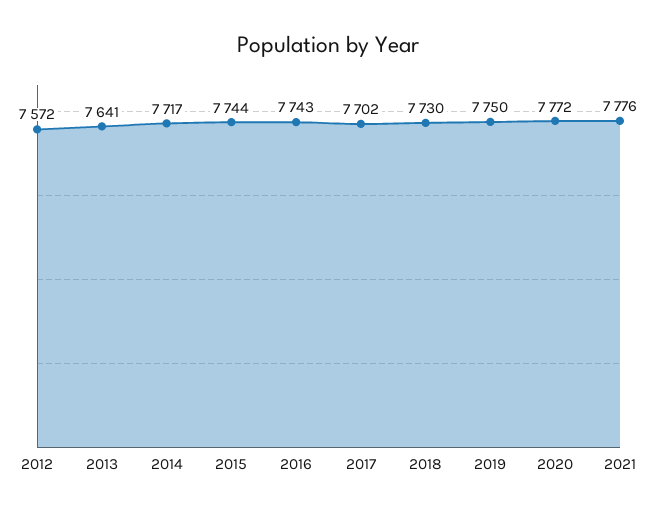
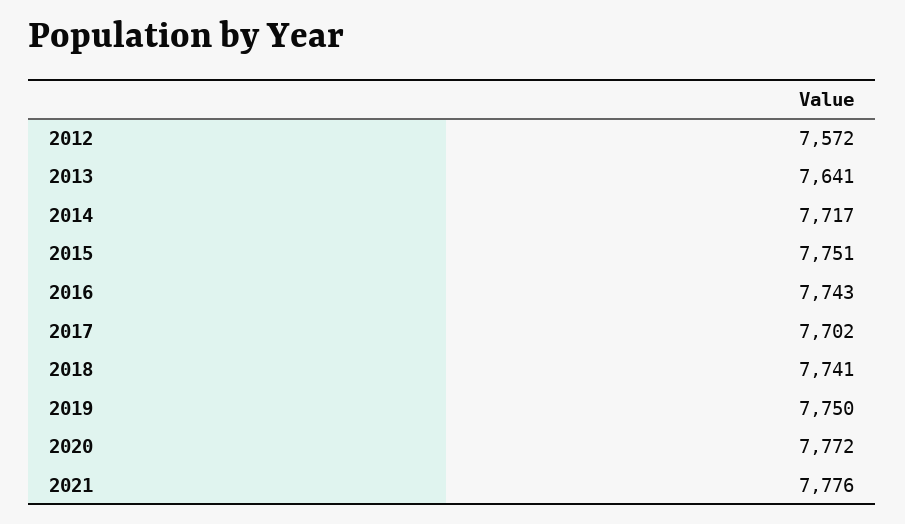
  {
    "2012": 7572,
    "2013": 7641,
    "2014": 7717,
-   "2015": 7744,
+   "2015": 7751,
    "2016": 7743,
    "2017": 7702,
-   "2018": 7730,
+   "2018": 7741,
    "2019": 7750,
    "2020": 7772,
    "2021": 7776
  }

